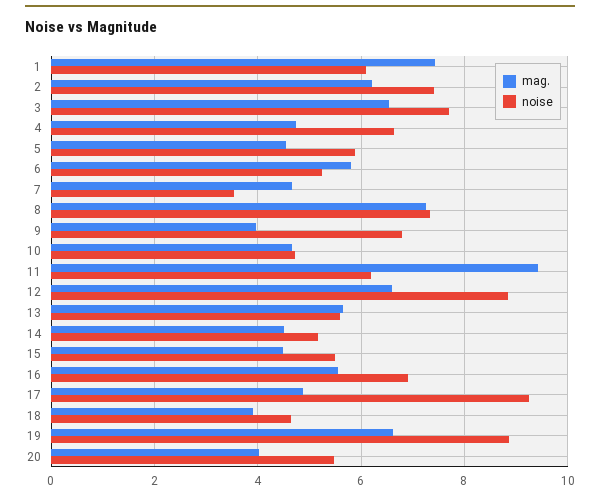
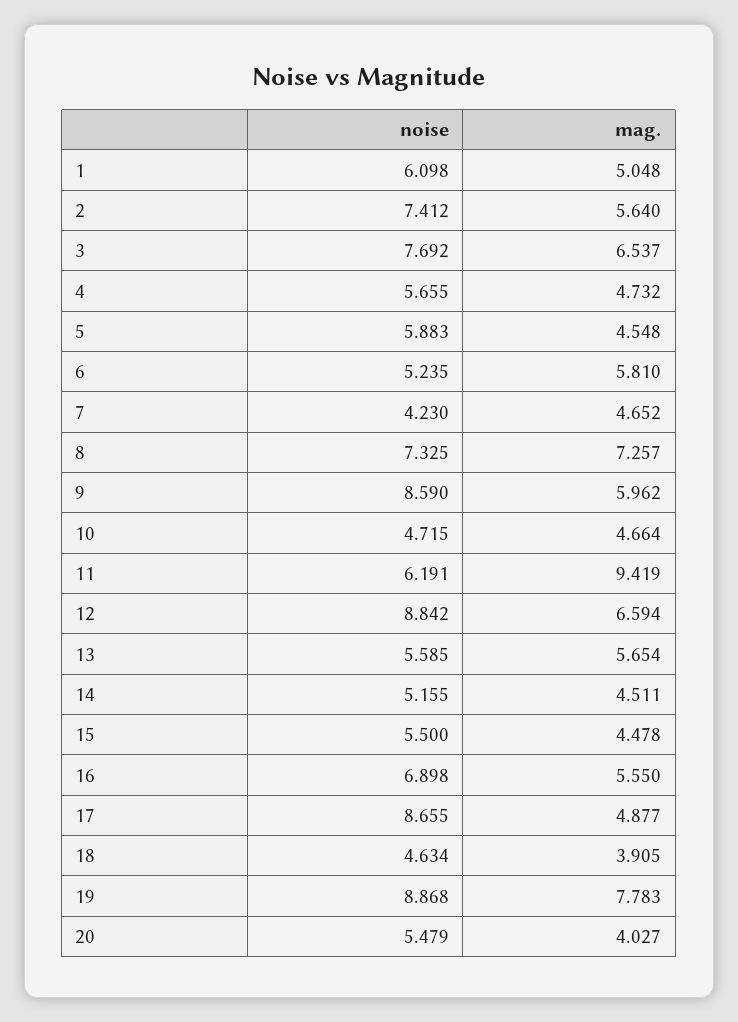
  {
    "mag.": {
-     "1": 7.4,
+     "1": 5.048,
-     "2": 6.2,
+     "2": 5.64,
      "3": 6.537,
      "4": 4.732,
      "5": 4.548,
      "6": 5.81,
      "7": 4.652,
      "8": 7.257,
-     "9": 4,
+     "9": 5.962,
      "10": 4.664,
      "11": 9.419,
      "12": 6.594,
      "13": 5.654,
      "14": 4.511,
      "15": 4.478,
      "16": 5.55,
      "17": 4.877,
      "18": 3.905,
-     "19": 6.6,
+     "19": 7.783,
      "20": 4.027
    },
    "noise": {
      "1": 6.098,
      "2": 7.412,
      "3": 7.692,
-     "4": 6.6,
+     "4": 5.655,
      "5": 5.883,
      "6": 5.235,
-     "7": 3.6,
+     "7": 4.23,
      "8": 7.325,
-     "9": 6.8,
+     "9": 8.59,
      "10": 4.715,
      "11": 6.191,
      "12": 8.842,
      "13": 5.585,
      "14": 5.155,
      "15": 5.5,
      "16": 6.898,
-     "17": 9.2,
+     "17": 8.655,
      "18": 4.634,
      "19": 8.868,
      "20": 5.479
    }
  }

